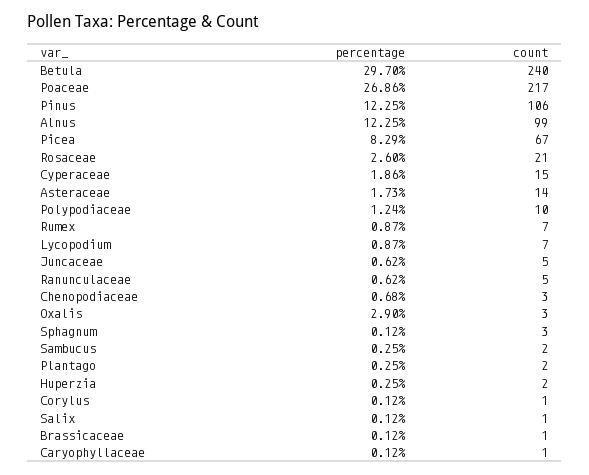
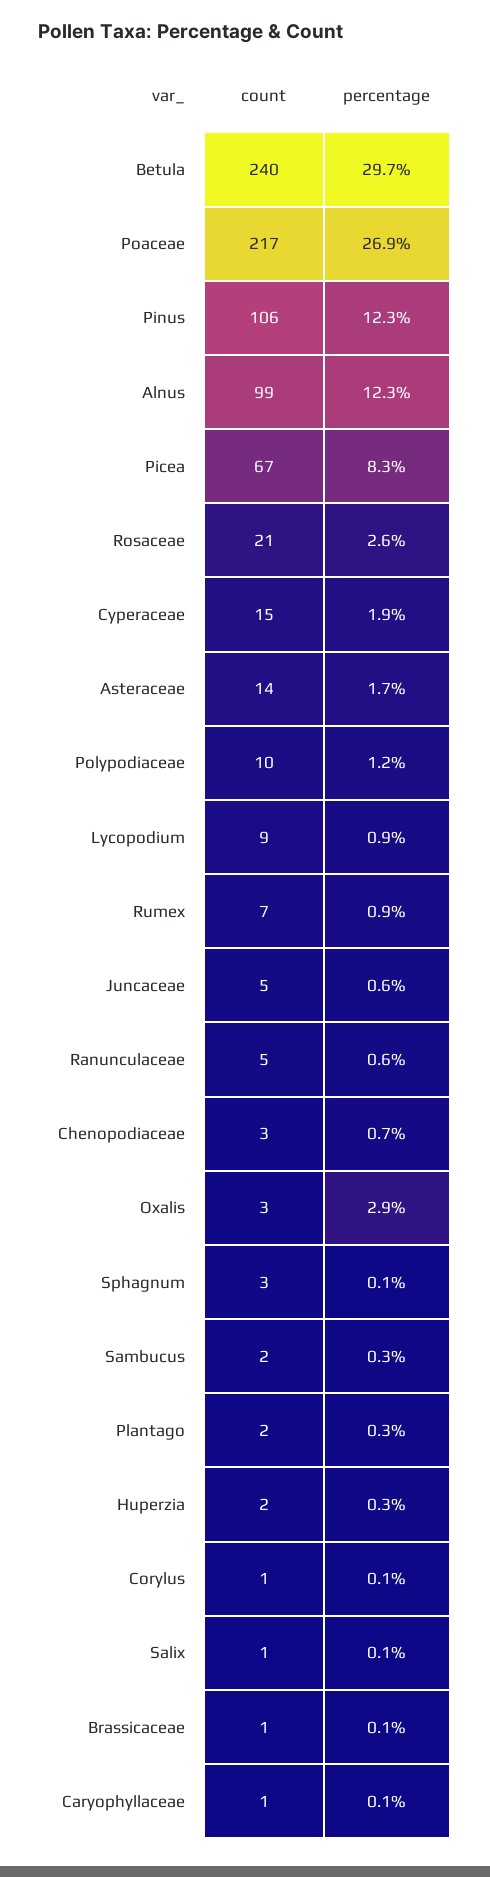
  {
    "percentage": {
      "Betula": 29.7,
      "Poaceae": 26.86,
      "Pinus": 12.25,
      "Alnus": 12.25,
      "Picea": 8.29,
      "Rosaceae": 2.6,
      "Cyperaceae": 1.86,
      "Asteraceae": 1.73,
      "Polypodiaceae": 1.24,
      "Rumex": 0.87,
      "Lycopodium": 0.87,
      "Juncaceae": 0.62,
      "Ranunculaceae": 0.62,
      "Chenopodiaceae": 0.68,
      "Oxalis": 2.9,
      "Sphagnum": 0.12,
      "Sambucus": 0.25,
      "Plantago": 0.25,
      "Huperzia": 0.25,
      "Corylus": 0.12,
      "Salix": 0.12,
      "Brassicaceae": 0.12,
      "Caryophyllaceae": 0.12
    },
    "count": {
      "Betula": 240,
      "Poaceae": 217,
      "Pinus": 106,
      "Alnus": 99,
      "Picea": 67,
      "Rosaceae": 21,
      "Cyperaceae": 15,
      "Asteraceae": 14,
      "Polypodiaceae": 10,
      "Rumex": 7,
-     "Lycopodium": 7,
+     "Lycopodium": 9,
      "Juncaceae": 5,
      "Ranunculaceae": 5,
      "Chenopodiaceae": 3,
      "Oxalis": 3,
      "Sphagnum": 3,
      "Sambucus": 2,
      "Plantago": 2,
      "Huperzia": 2,
      "Corylus": 1,
      "Salix": 1,
      "Brassicaceae": 1,
      "Caryophyllaceae": 1
    }
  }

